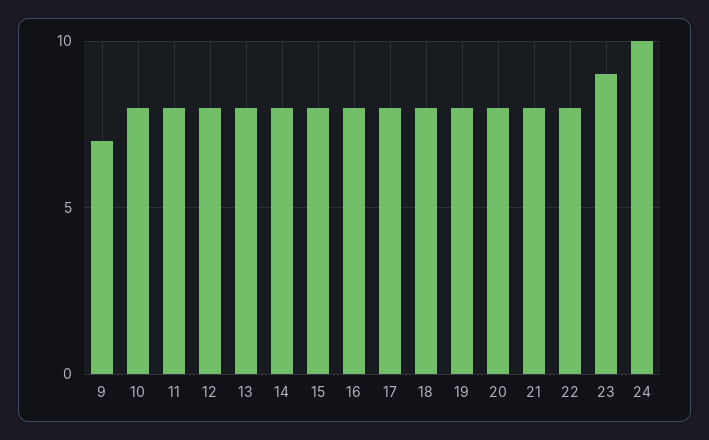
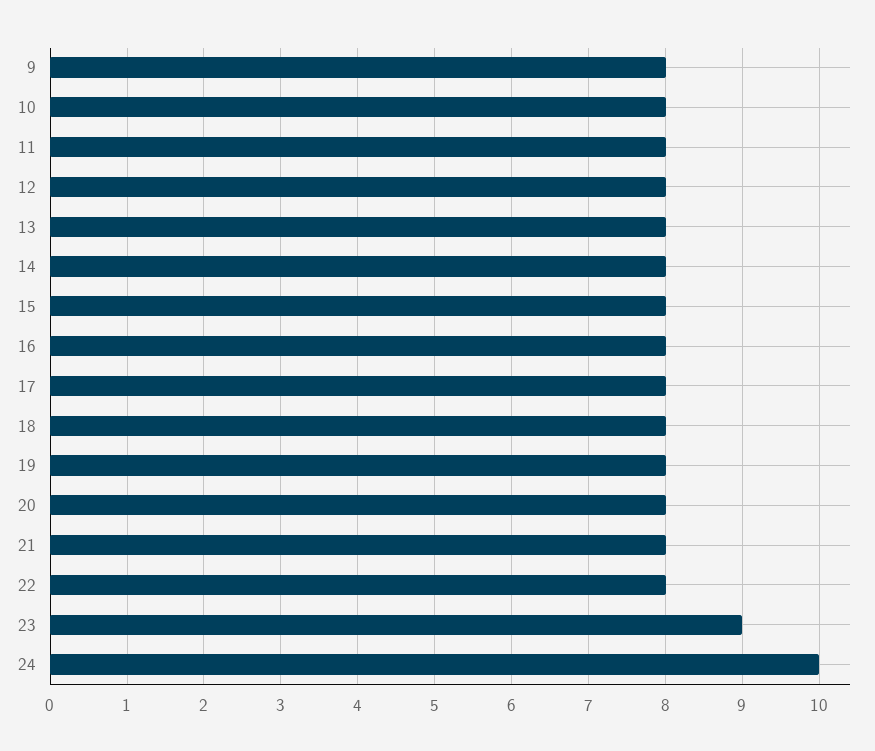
  {
-   "9": 7,
+   "9": 8,
    "10": 8,
    "11": 8,
    "12": 8,
    "13": 8,
    "14": 8,
    "15": 8,
    "16": 8,
    "17": 8,
    "18": 8,
    "19": 8,
    "20": 8,
    "21": 8,
    "22": 8,
    "23": 9,
    "24": 10
  }

